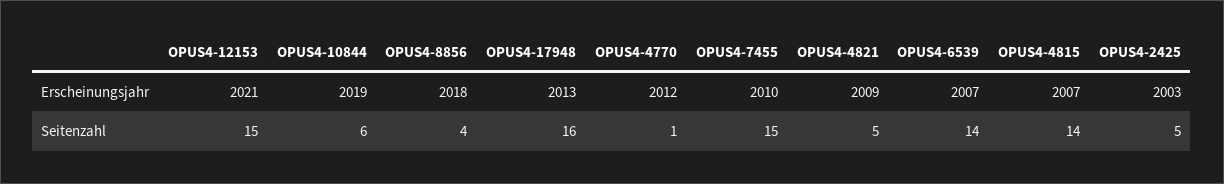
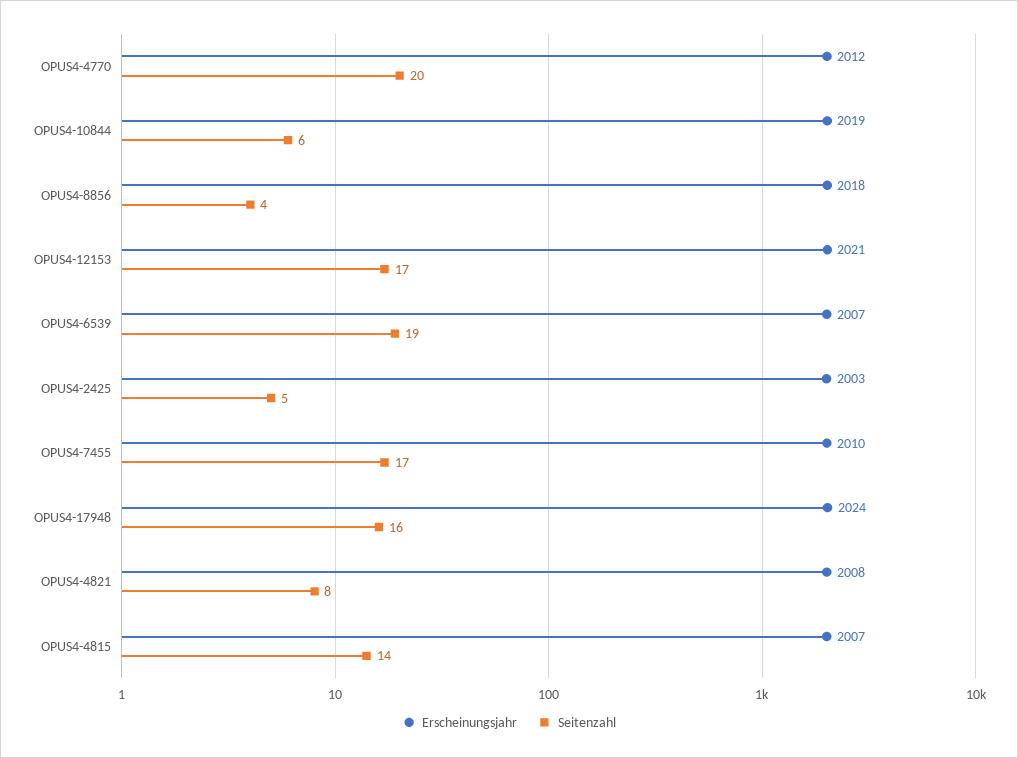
  {
    "Erscheinungsjahr": {
      "OPUS4-12153": 2021,
      "OPUS4-10844": 2019,
      "OPUS4-8856": 2018,
-     "OPUS4-17948": 2013,
+     "OPUS4-17948": 2024,
      "OPUS4-4770": 2012,
      "OPUS4-7455": 2010,
-     "OPUS4-4821": 2009,
+     "OPUS4-4821": 2008,
      "OPUS4-6539": 2007,
      "OPUS4-4815": 2007,
      "OPUS4-2425": 2003
    },
    "Seitenzahl": {
-     "OPUS4-12153": 15,
+     "OPUS4-12153": 17,
      "OPUS4-10844": 6,
      "OPUS4-8856": 4,
      "OPUS4-17948": 16,
-     "OPUS4-4770": 1,
+     "OPUS4-4770": 20,
-     "OPUS4-7455": 15,
+     "OPUS4-7455": 17,
-     "OPUS4-4821": 5,
+     "OPUS4-4821": 8,
-     "OPUS4-6539": 14,
+     "OPUS4-6539": 19,
      "OPUS4-4815": 14,
      "OPUS4-2425": 5
    }
  }

